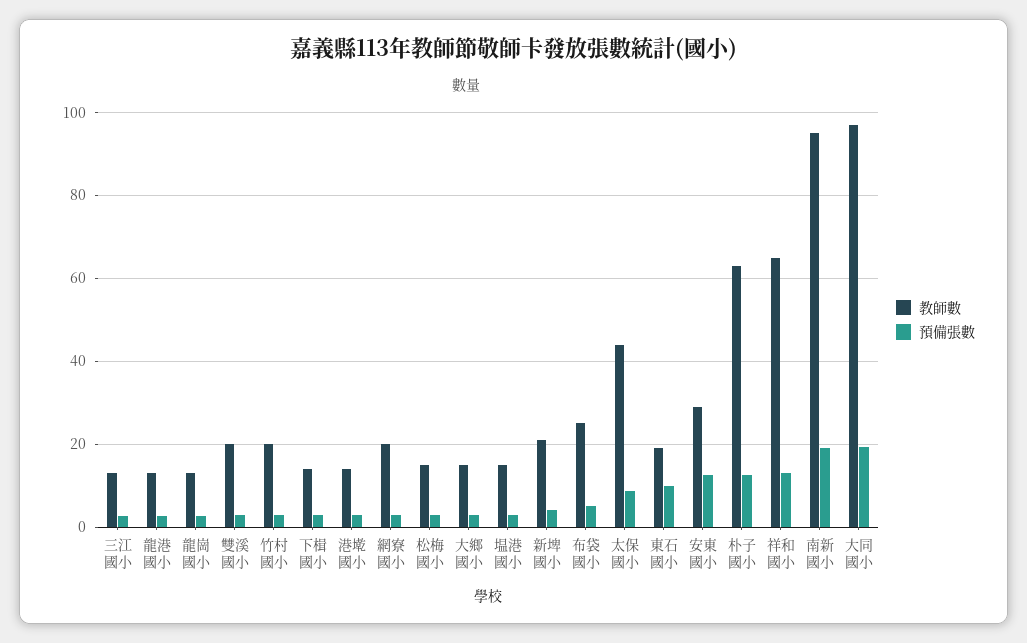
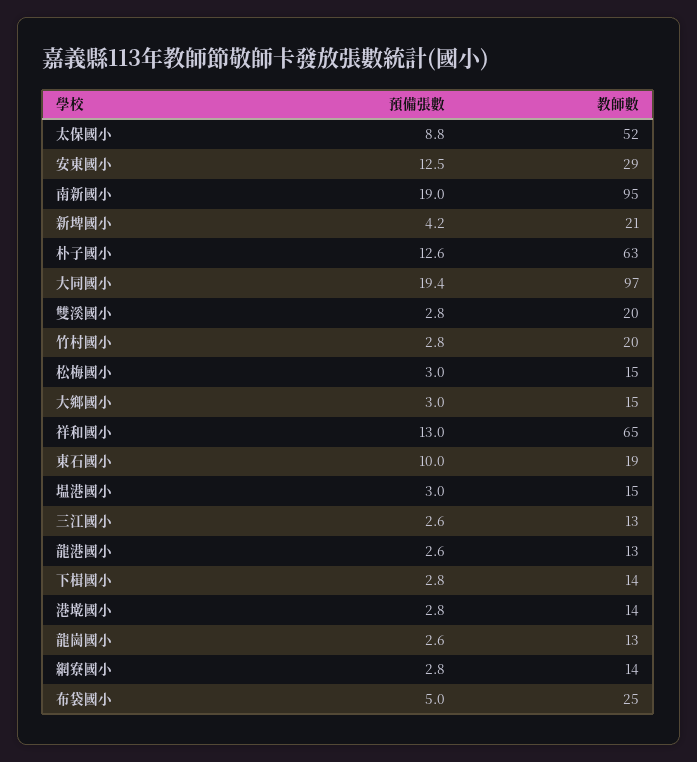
  {
    "教師數": {
      "三江國小": 13,
      "龍港國小": 13,
      "龍崗國小": 13,
      "雙溪國小": 20,
      "竹村國小": 20,
      "下楫國小": 14,
      "港墘國小": 14,
-     "網寮國小": 20,
+     "網寮國小": 14,
      "松梅國小": 15,
      "大鄉國小": 15,
      "塭港國小": 15,
      "新埤國小": 21,
      "布袋國小": 25,
-     "太保國小": 44,
+     "太保國小": 52,
      "東石國小": 19,
      "安東國小": 29,
      "朴子國小": 63,
      "祥和國小": 65,
      "南新國小": 95,
      "大同國小": 97
    },
    "預備張數": {
      "三江國小": 2.6,
      "龍港國小": 2.6,
      "龍崗國小": 2.6,
      "雙溪國小": 2.8,
      "竹村國小": 2.8,
      "下楫國小": 2.8,
      "港墘國小": 2.8,
      "網寮國小": 2.8,
      "松梅國小": 3,
      "大鄉國小": 3,
      "塭港國小": 3,
      "新埤國小": 4.2,
      "布袋國小": 5,
      "太保國小": 8.8,
      "東石國小": 10,
      "安東國小": 12.5,
      "朴子國小": 12.6,
      "祥和國小": 13,
      "南新國小": 19,
      "大同國小": 19.4
    }
  }

